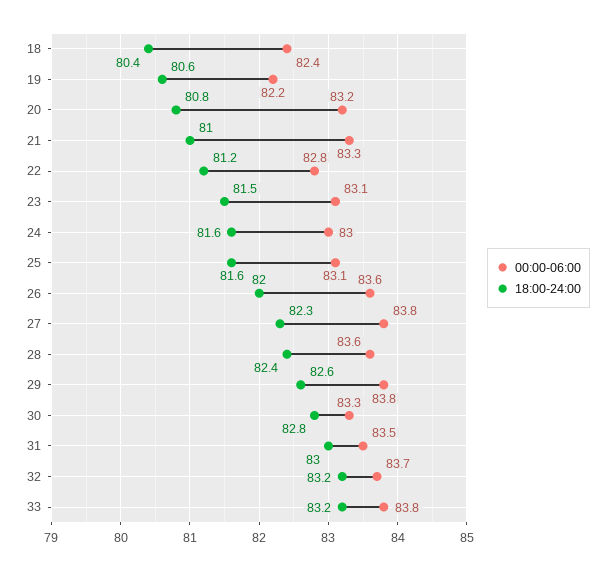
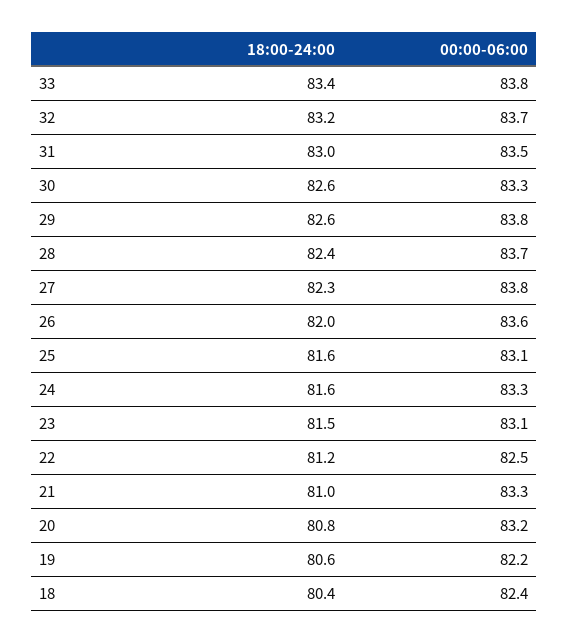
  {
    "00:00-06:00": {
      "18": 82.4,
      "19": 82.2,
      "20": 83.2,
      "21": 83.3,
-     "22": 82.8,
+     "22": 82.5,
      "23": 83.1,
-     "24": 83,
+     "24": 83.3,
      "25": 83.1,
      "26": 83.6,
      "27": 83.8,
-     "28": 83.6,
+     "28": 83.7,
      "29": 83.8,
      "30": 83.3,
      "31": 83.5,
      "32": 83.7,
      "33": 83.8
    },
    "18:00-24:00": {
      "18": 80.4,
      "19": 80.6,
      "20": 80.8,
      "21": 81,
      "22": 81.2,
      "23": 81.5,
      "24": 81.6,
      "25": 81.6,
      "26": 82,
      "27": 82.3,
      "28": 82.4,
      "29": 82.6,
-     "30": 82.8,
+     "30": 82.6,
      "31": 83,
      "32": 83.2,
-     "33": 83.2
+     "33": 83.4
    }
  }

